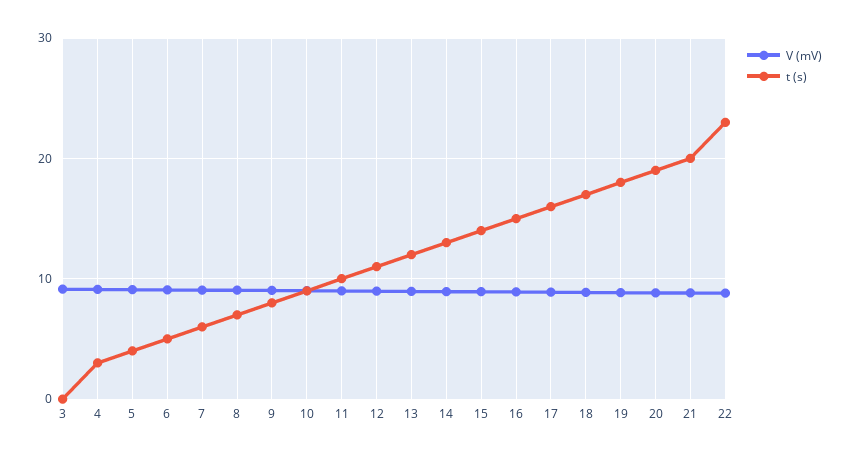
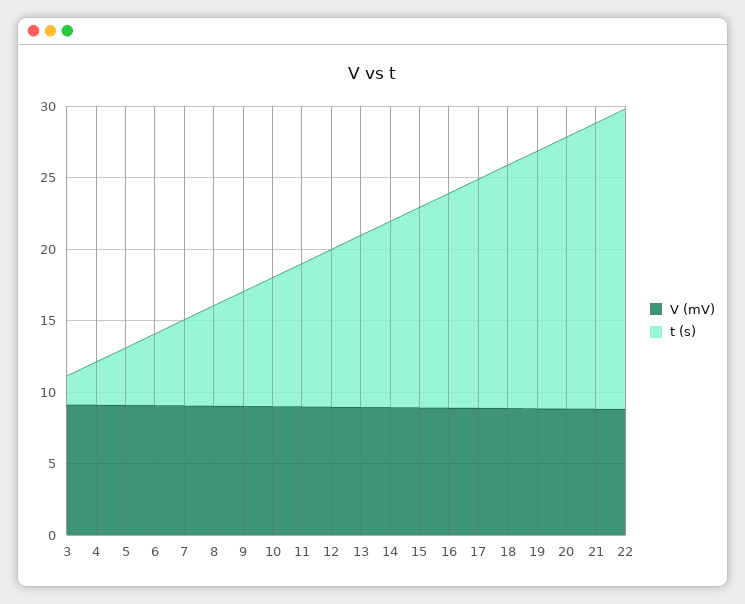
  {
    "V (mV)": {
      "3": 9,
      "4": 9,
      "5": 9,
      "6": 9,
      "7": 9,
      "8": 9,
      "9": 9,
      "10": 9,
      "11": 9,
      "12": 9,
      "13": 9,
      "14": 9,
      "15": 9,
      "16": 9,
      "17": 9,
      "18": 9,
      "19": 9,
      "20": 9,
      "21": 9,
      "22": 9
    },
    "t (s)": {
-     "3": 0,
+     "3": 2,
      "4": 3,
      "5": 4,
      "6": 5,
      "7": 6,
      "8": 7,
      "9": 8,
      "10": 9,
      "11": 10,
      "12": 11,
      "13": 12,
      "14": 13,
      "15": 14,
      "16": 15,
      "17": 16,
      "18": 17,
      "19": 18,
      "20": 19,
      "21": 20,
-     "22": 23
+     "22": 21
    }
  }

